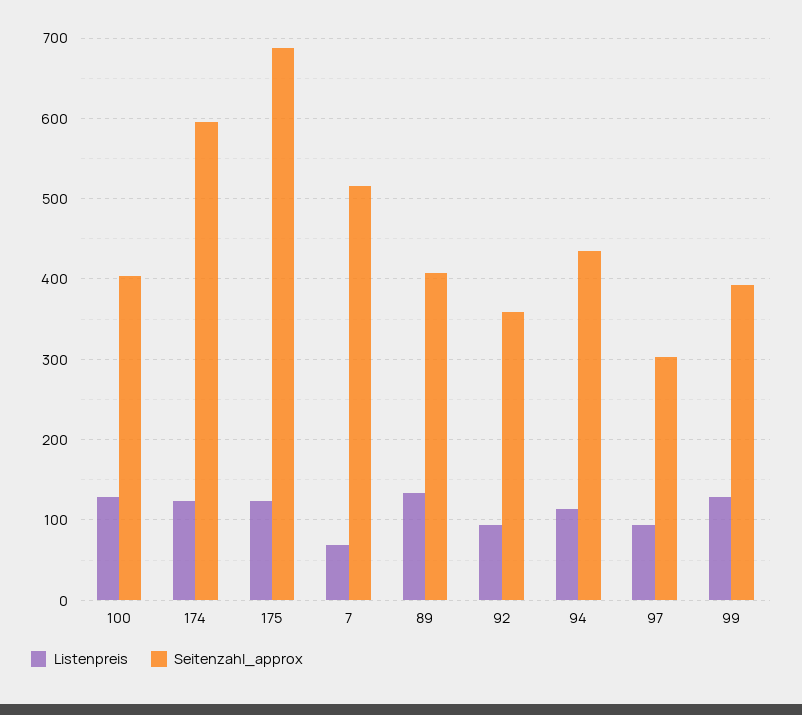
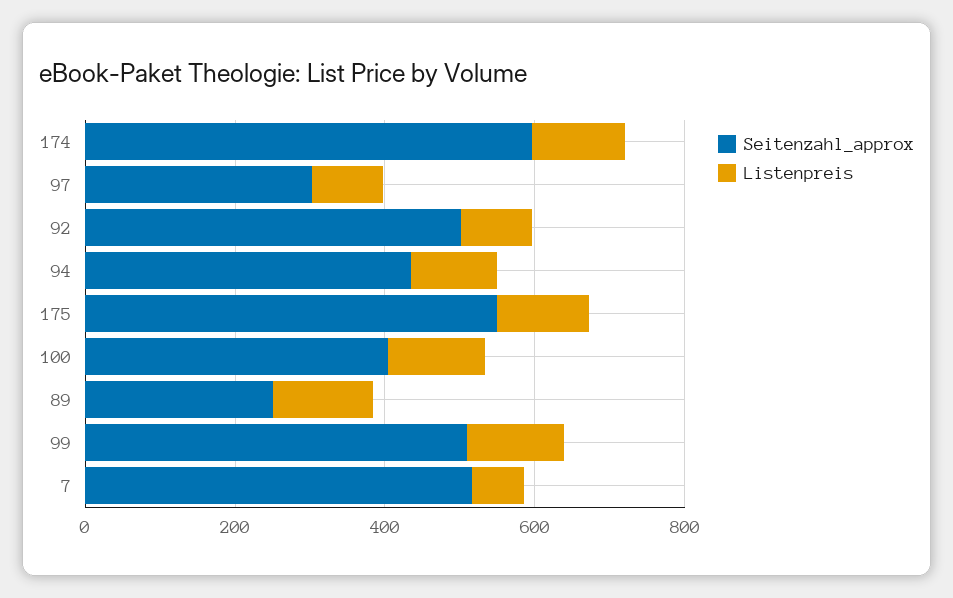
  {
    "Listenpreis": {
      "100": 130,
      "174": 120,
      "175": 120,
      "7": 70,
      "89": 130,
      "92": 90,
      "94": 110,
      "97": 90,
      "99": 130
    },
    "Seitenzahl_approx": {
      "100": 400,
      "174": 600,
-     "175": 690,
+     "175": 550,
      "7": 520,
-     "89": 410,
+     "89": 250,
-     "92": 360,
+     "92": 500,
      "94": 440,
      "97": 300,
-     "99": 390
+     "99": 500
    }
  }

